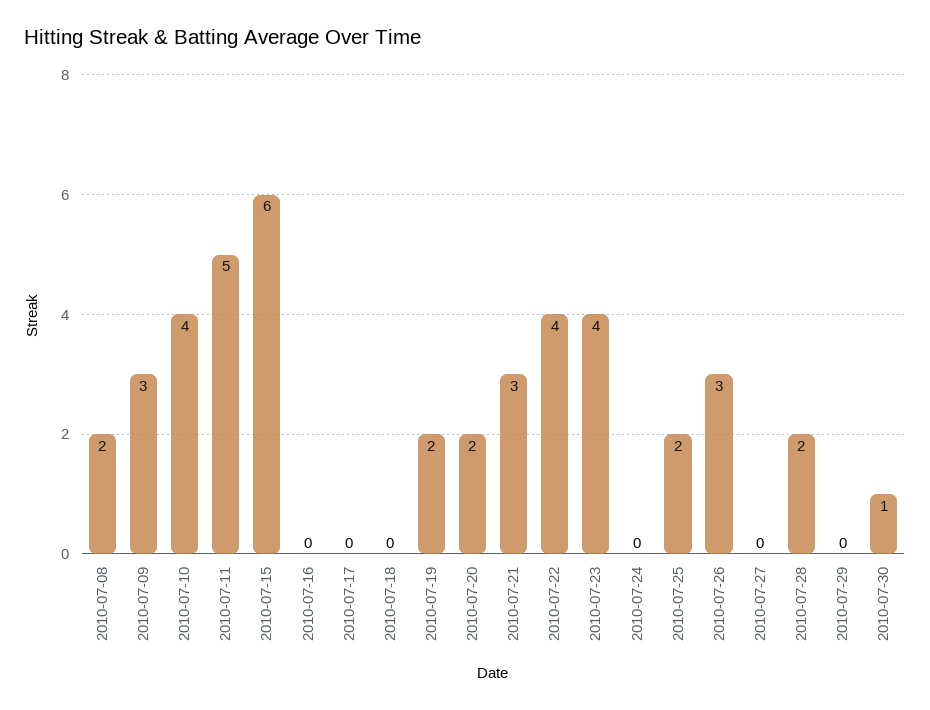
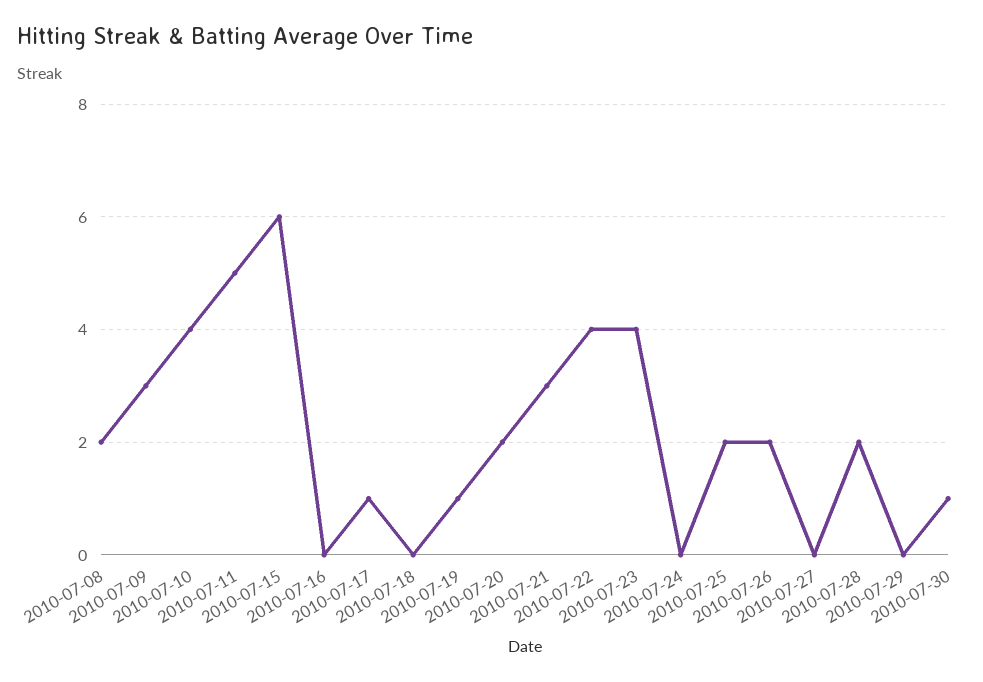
  {
    "2010-07-08": 2,
    "2010-07-09": 3,
    "2010-07-10": 4,
    "2010-07-11": 5,
    "2010-07-15": 6,
    "2010-07-16": 0,
-   "2010-07-17": 0,
+   "2010-07-17": 1,
    "2010-07-18": 0,
-   "2010-07-19": 2,
+   "2010-07-19": 1,
    "2010-07-20": 2,
    "2010-07-21": 3,
    "2010-07-22": 4,
    "2010-07-23": 4,
    "2010-07-24": 0,
    "2010-07-25": 2,
-   "2010-07-26": 3,
+   "2010-07-26": 2,
    "2010-07-27": 0,
    "2010-07-28": 2,
    "2010-07-29": 0,
    "2010-07-30": 1
  }

